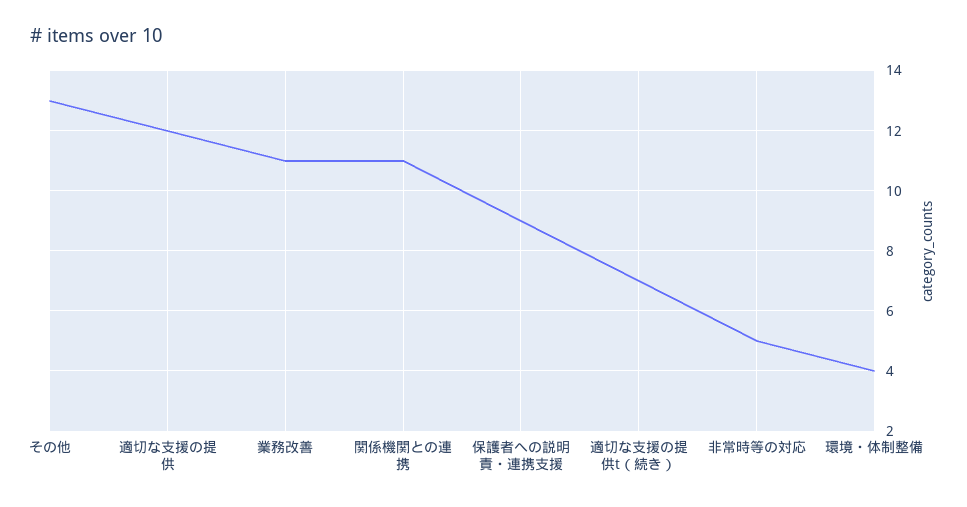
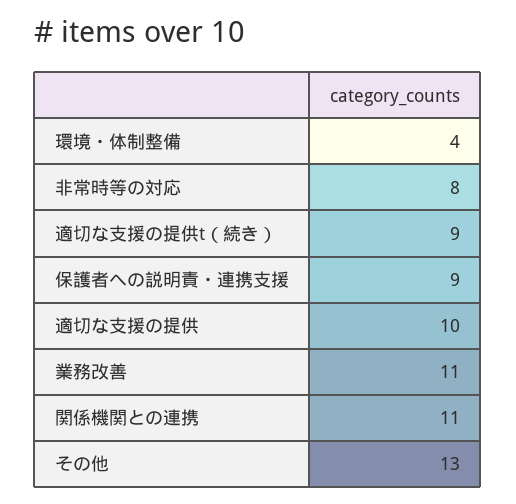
  {
    "その他": 13,
-   "適切な支援の提供": 12,
+   "適切な支援の提供": 10,
    "業務改善": 11,
    "関係機関との連携": 11,
    "保護者への説明責・連携支援": 9,
-   "適切な支援の提供t（続き）": 7,
+   "適切な支援の提供t（続き）": 9,
-   "非常時等の対応": 5,
+   "非常時等の対応": 8,
    "環境・体制整備": 4
  }

